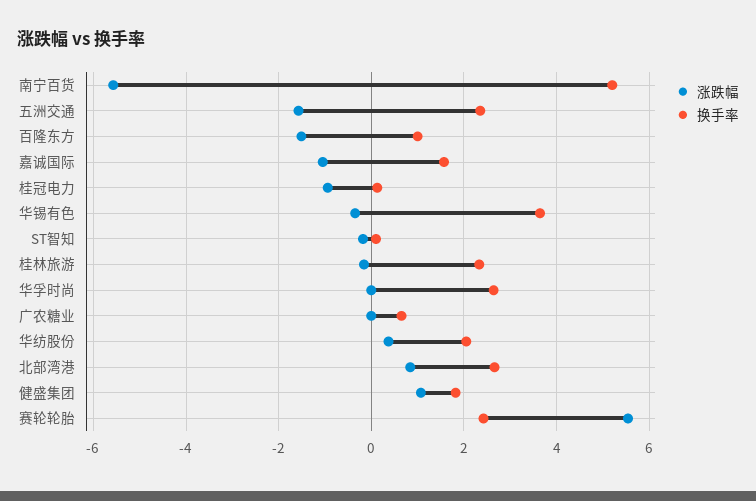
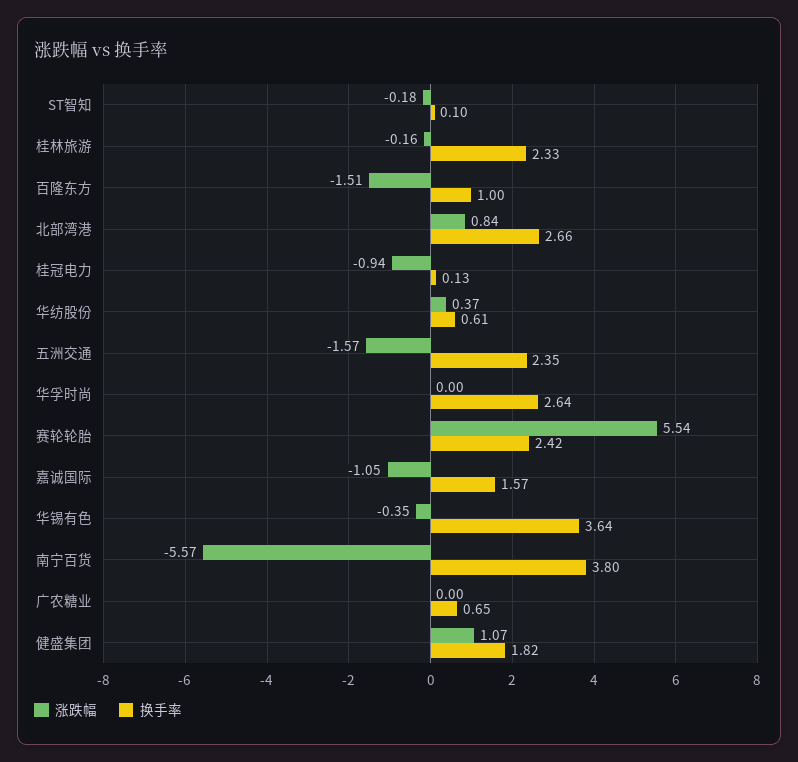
  {
    "涨跌幅": {
      "南宁百货": -5.57,
      "五洲交通": -1.57,
      "百隆东方": -1.51,
      "嘉诚国际": -1.05,
      "桂冠电力": -0.94,
      "华锡有色": -0.35,
      "ST智知": -0.18,
      "桂林旅游": -0.16,
      "华孚时尚": 0,
      "广农糖业": 0,
      "华纺股份": 0.37,
      "北部湾港": 0.84,
      "健盛集团": 1.07,
      "赛轮轮胎": 5.54
    },
    "换手率": {
-     "南宁百货": 5.2,
+     "南宁百货": 3.8,
      "五洲交通": 2.35,
      "百隆东方": 1,
      "嘉诚国际": 1.57,
      "桂冠电力": 0.13,
      "华锡有色": 3.64,
      "ST智知": 0.1,
      "桂林旅游": 2.33,
      "华孚时尚": 2.64,
      "广农糖业": 0.65,
-     "华纺股份": 2,
+     "华纺股份": 0.61,
      "北部湾港": 2.66,
      "健盛集团": 1.82,
      "赛轮轮胎": 2.42
    }
  }

